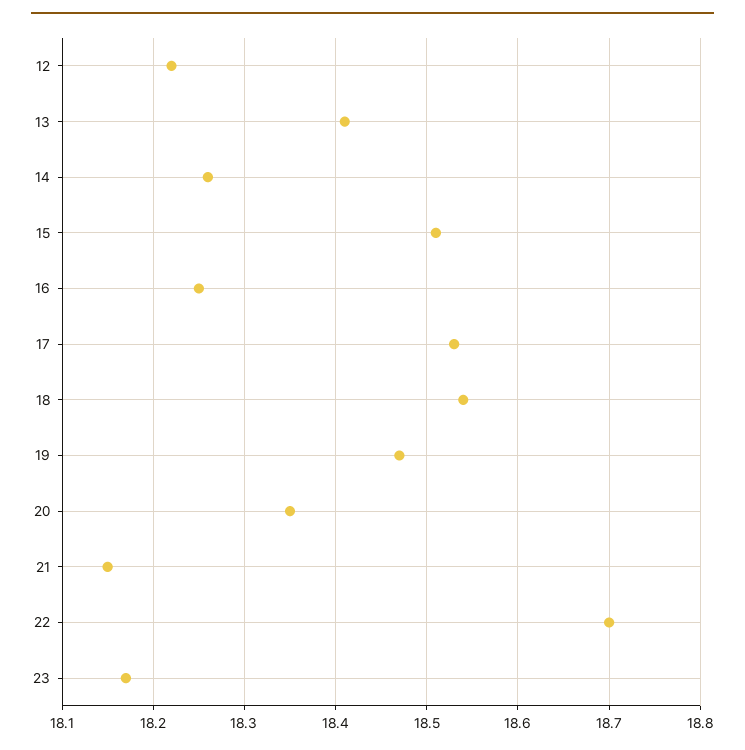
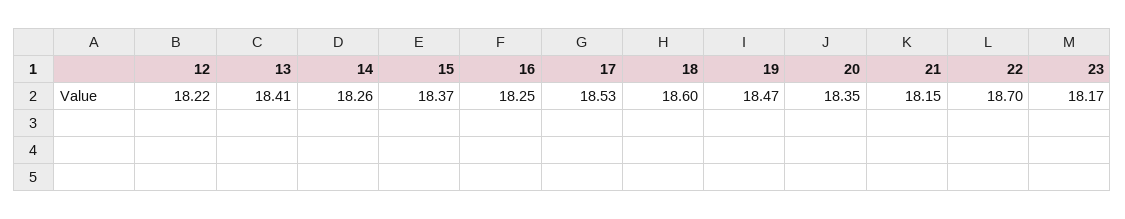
  {
    "12": 18.22,
    "13": 18.41,
    "14": 18.26,
-   "15": 18.51,
+   "15": 18.37,
    "16": 18.25,
    "17": 18.53,
-   "18": 18.54,
+   "18": 18.6,
    "19": 18.47,
    "20": 18.35,
    "21": 18.15,
    "22": 18.7,
    "23": 18.17
  }

